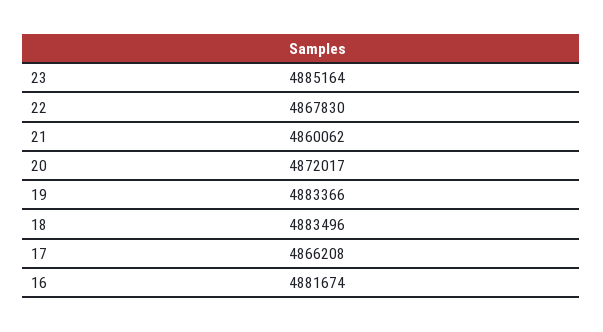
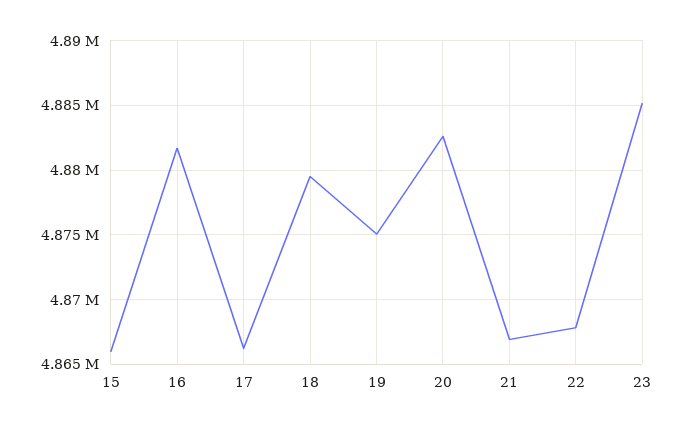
  {
    "23": 4885164,
    "22": 4867830,
-   "21": 4860062,
+   "21": 4867000,
-   "20": 4872017,
+   "20": 4882500,
-   "19": 4883366,
+   "19": 4875000,
-   "18": 4883496,
+   "18": 4879500,
    "17": 4866208,
-   "16": 4881674
+   "16": 4881674,
+   "15": 4866000
  }

